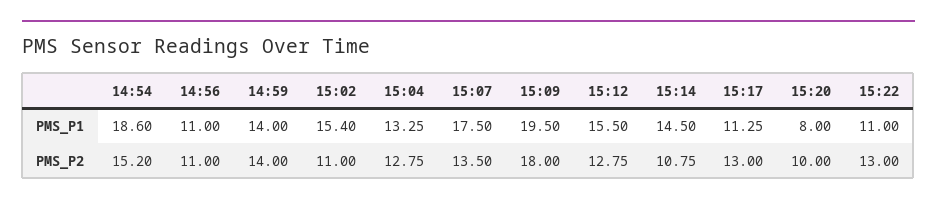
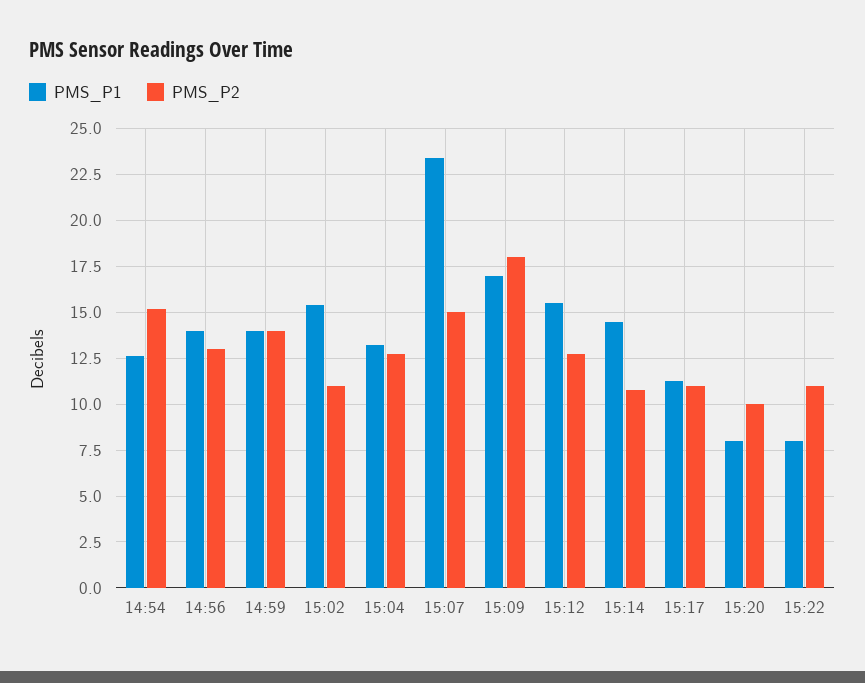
  {
    "PMS_P1": {
-     "14:54": 18.6,
+     "14:54": 12.5,
-     "14:56": 11,
+     "14:56": 14,
      "14:59": 14,
      "15:02": 15.4,
      "15:04": 13.25,
-     "15:07": 17.5,
+     "15:07": 23.5,
-     "15:09": 19.5,
+     "15:09": 17,
      "15:12": 15.5,
      "15:14": 14.5,
      "15:17": 11.25,
      "15:20": 8,
-     "15:22": 11
+     "15:22": 8
    },
    "PMS_P2": {
      "14:54": 15.2,
-     "14:56": 11,
+     "14:56": 13,
      "14:59": 14,
      "15:02": 11,
      "15:04": 12.75,
-     "15:07": 13.5,
+     "15:07": 15,
      "15:09": 18,
      "15:12": 12.75,
      "15:14": 10.75,
-     "15:17": 13,
+     "15:17": 11,
      "15:20": 10,
-     "15:22": 13
+     "15:22": 11
    }
  }

